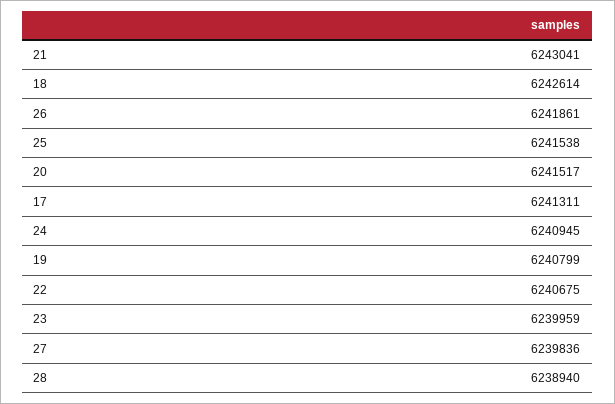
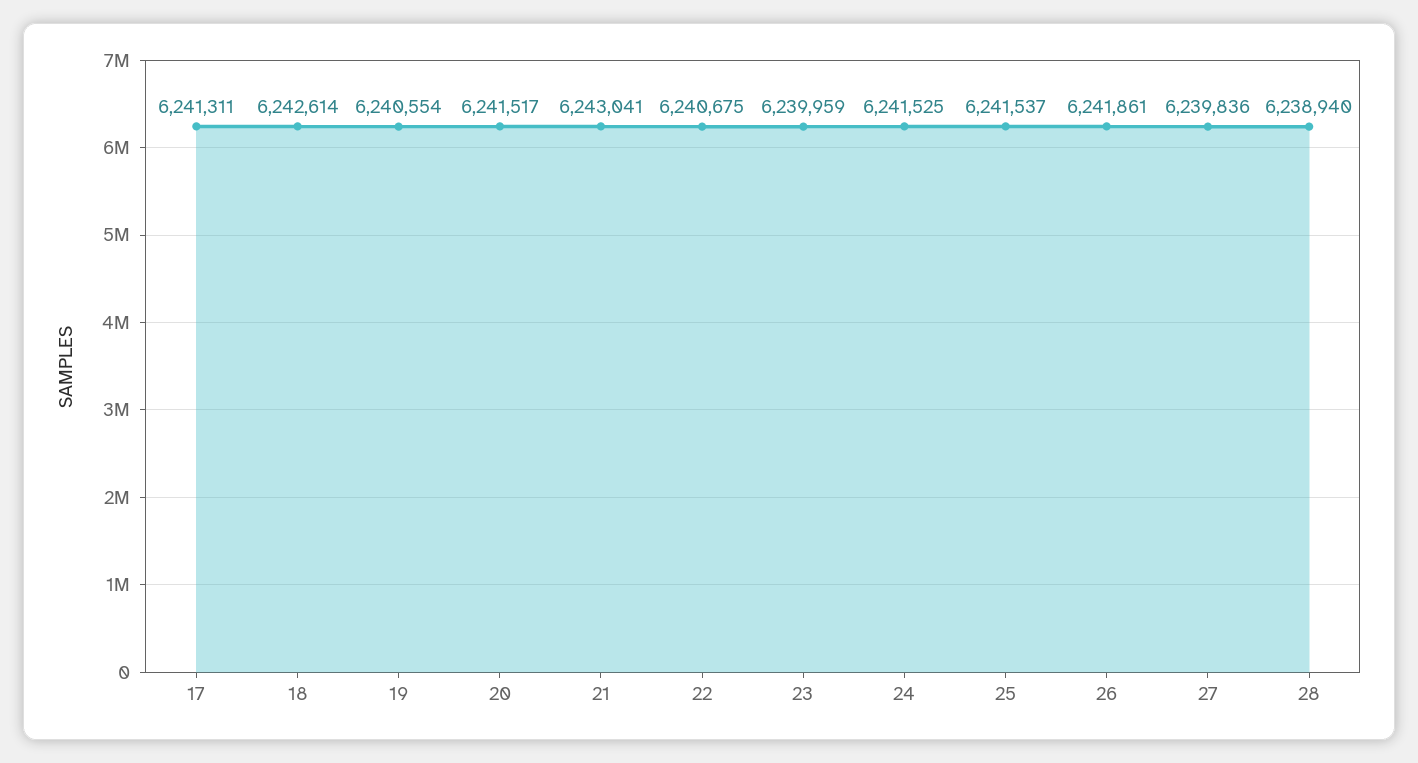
  {
    "21": 6243041,
    "18": 6242614,
    "26": 6241861,
-   "25": 6241538,
+   "25": 6241537,
    "20": 6241517,
    "17": 6241311,
-   "24": 6240945,
+   "24": 6241525,
-   "19": 6240799,
+   "19": 6240554,
    "22": 6240675,
    "23": 6239959,
    "27": 6239836,
    "28": 6238940
  }

